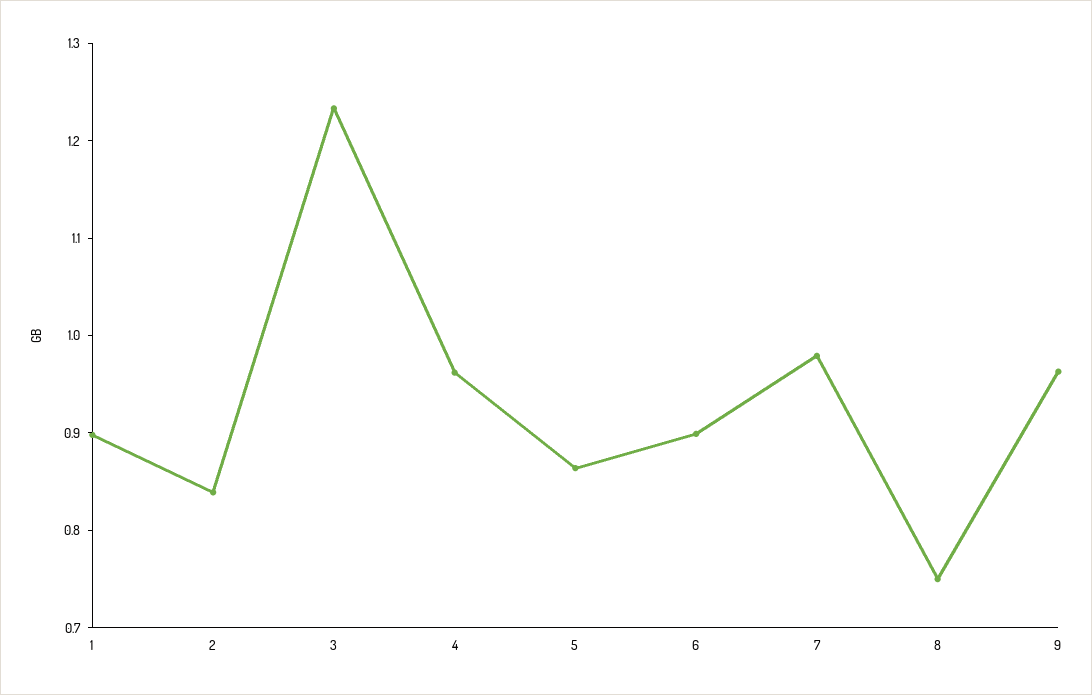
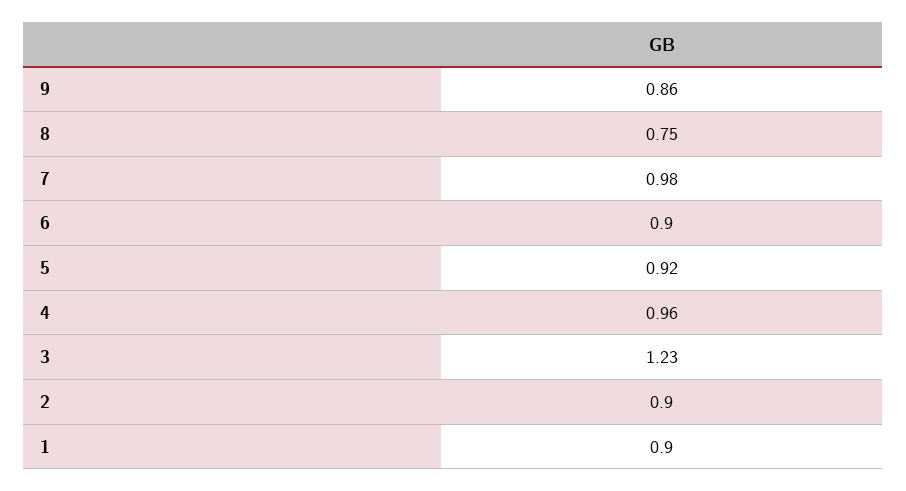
  {
    "1": 0.9,
-   "2": 0.84,
+   "2": 0.9,
    "3": 1.23,
    "4": 0.96,
-   "5": 0.86,
+   "5": 0.92,
    "6": 0.9,
    "7": 0.98,
    "8": 0.75,
-   "9": 0.96
+   "9": 0.86
  }

